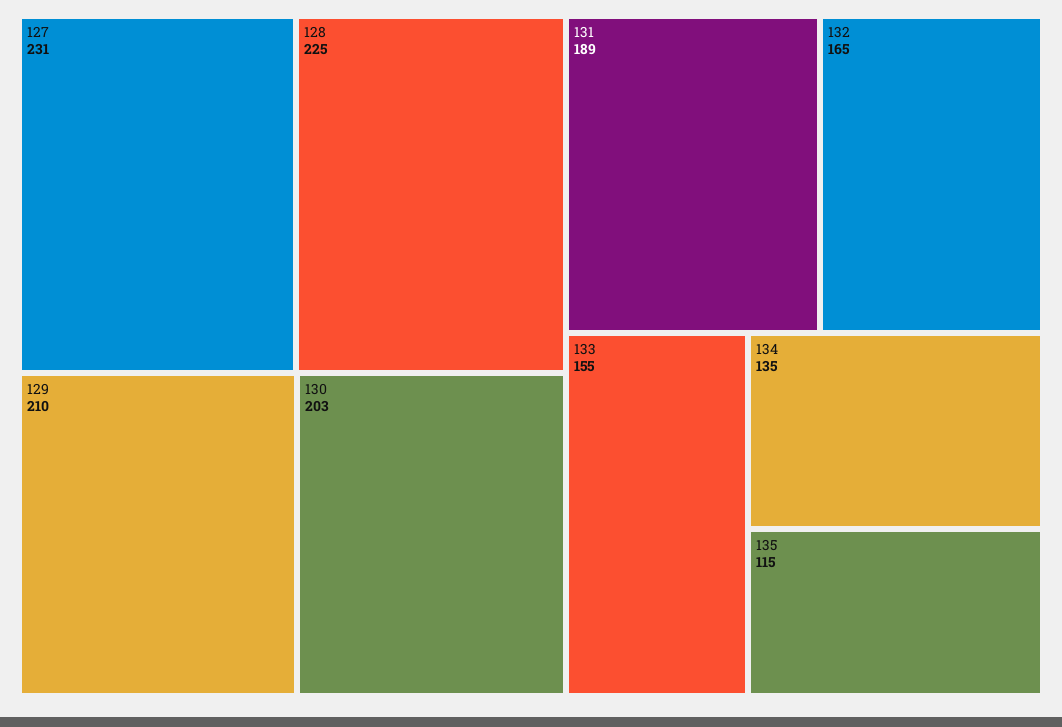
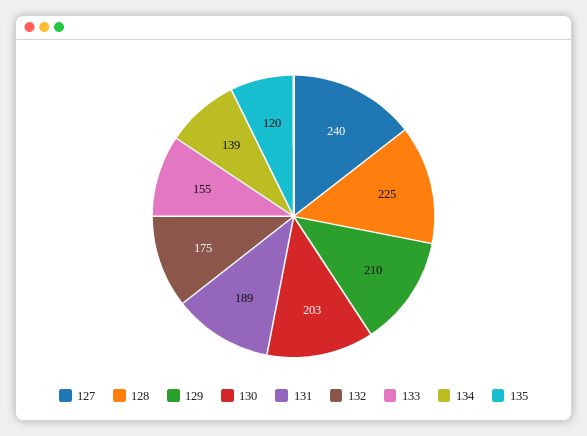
  {
-   "127": 231,
+   "127": 240,
    "128": 225,
    "129": 210,
    "130": 203,
    "131": 189,
-   "132": 165,
+   "132": 175,
    "133": 155,
-   "134": 135,
+   "134": 139,
-   "135": 115
+   "135": 120
  }

